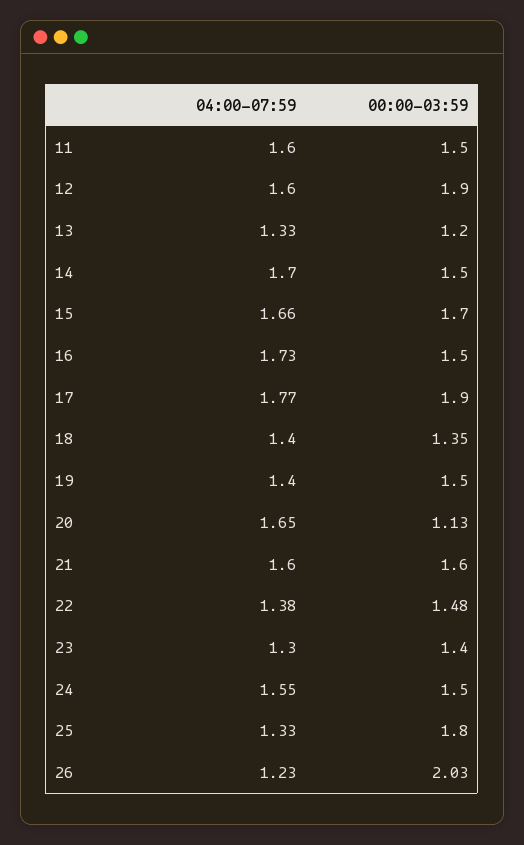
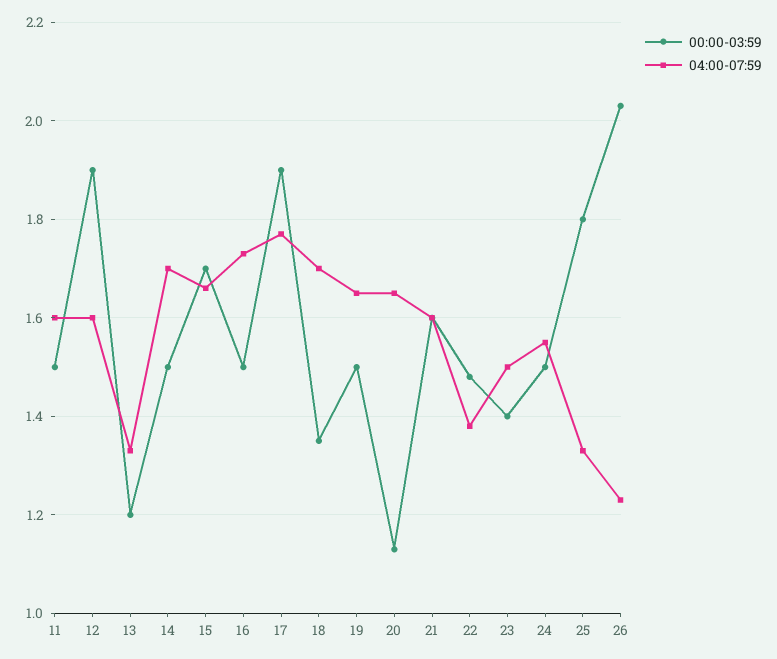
  {
    "04:00-07:59": {
      "11": 1.6,
      "12": 1.6,
      "13": 1.33,
      "14": 1.7,
      "15": 1.66,
      "16": 1.73,
      "17": 1.77,
-     "18": 1.4,
+     "18": 1.7,
-     "19": 1.4,
+     "19": 1.65,
      "20": 1.65,
      "21": 1.6,
      "22": 1.38,
-     "23": 1.3,
+     "23": 1.5,
      "24": 1.55,
      "25": 1.33,
      "26": 1.23
    },
    "00:00-03:59": {
      "11": 1.5,
      "12": 1.9,
      "13": 1.2,
      "14": 1.5,
      "15": 1.7,
      "16": 1.5,
      "17": 1.9,
      "18": 1.35,
      "19": 1.5,
      "20": 1.13,
      "21": 1.6,
      "22": 1.48,
      "23": 1.4,
      "24": 1.5,
      "25": 1.8,
      "26": 2.03
    }
  }

